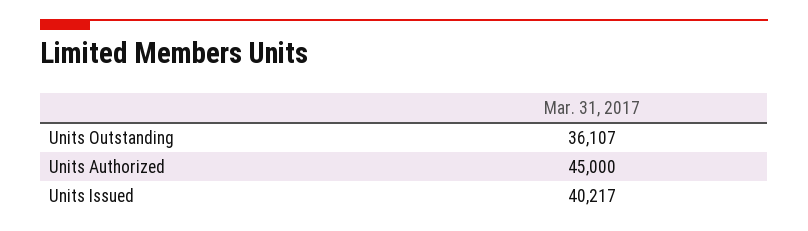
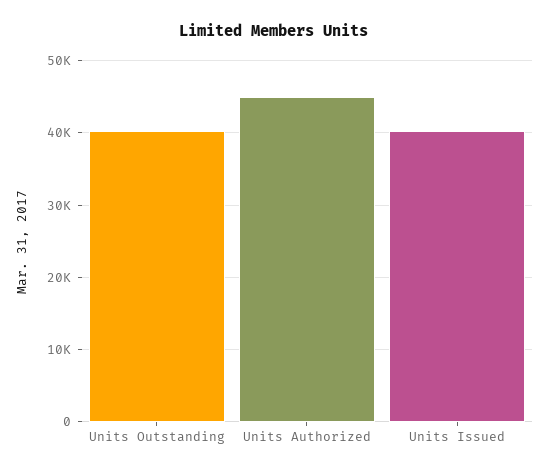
  {
-   "Units Outstanding": 36107,
+   "Units Outstanding": 40000,
    "Units Authorized": 45000,
    "Units Issued": 40217
  }

